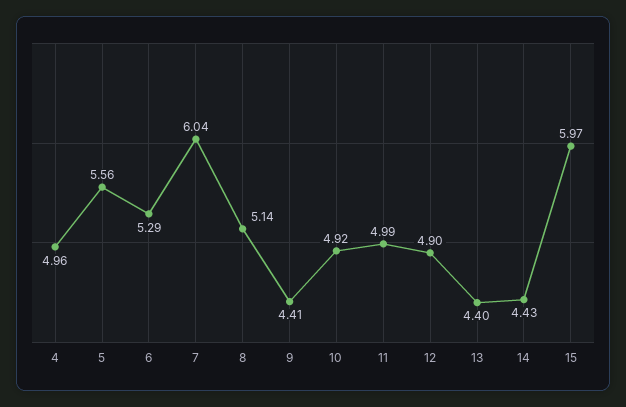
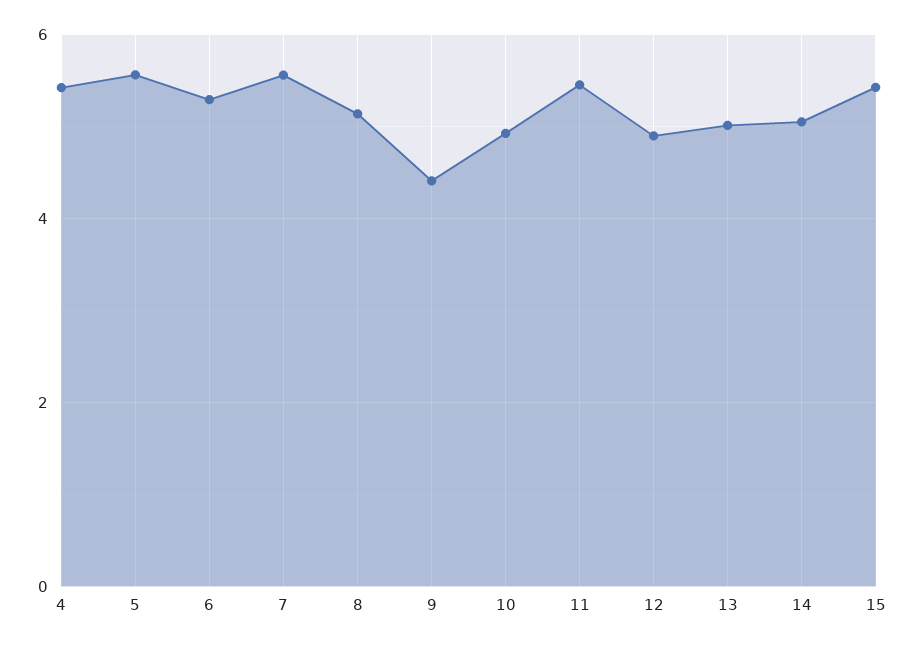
  {
-   "4": 4.96,
+   "4": 5.4,
    "5": 5.56,
    "6": 5.29,
-   "7": 6.04,
+   "7": 5.6,
    "8": 5.14,
    "9": 4.41,
    "10": 4.92,
-   "11": 4.99,
+   "11": 5.4,
    "12": 4.9,
-   "13": 4.4,
+   "13": 5,
-   "14": 4.43,
+   "14": 5,
-   "15": 5.97
+   "15": 5.4
  }

